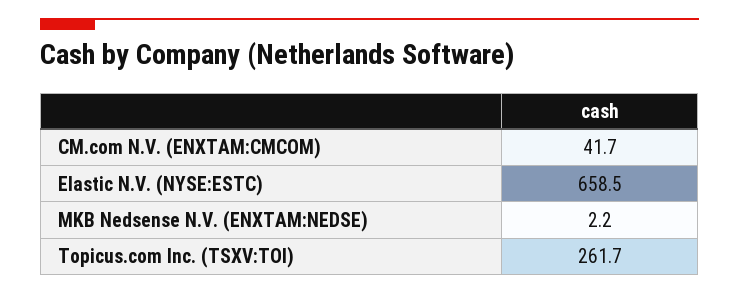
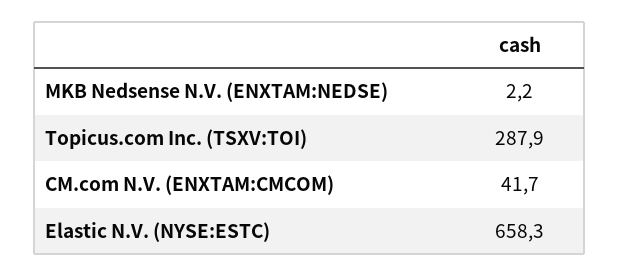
  {
    "CM.com N.V. (ENXTAM:CMCOM)": 41.7,
-   "Elastic N.V. (NYSE:ESTC)": 658.5,
+   "Elastic N.V. (NYSE:ESTC)": 658.3,
    "MKB Nedsense N.V. (ENXTAM:NEDSE)": 2.2,
-   "Topicus.com Inc. (TSXV:TOI)": 261.7
+   "Topicus.com Inc. (TSXV:TOI)": 287.9
  }

